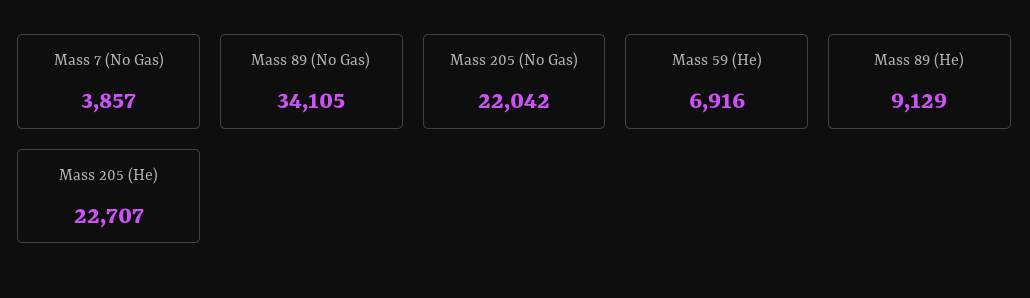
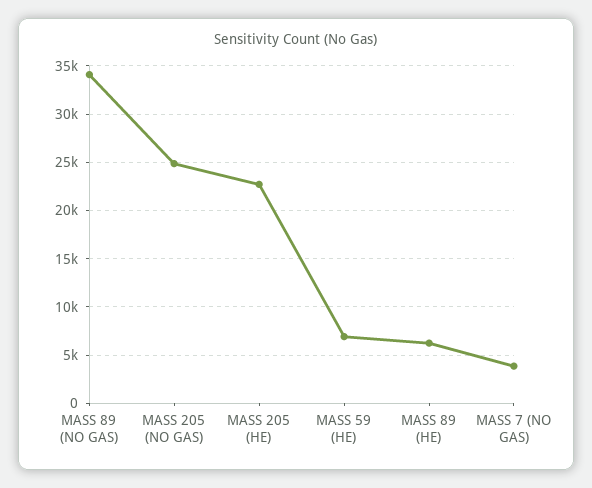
  {
    "Mass 7 (No Gas)": 3857,
    "Mass 89 (No Gas)": 34105,
-   "Mass 205 (No Gas)": 22042,
+   "Mass 205 (No Gas)": 25000,
    "Mass 59 (He)": 6916,
-   "Mass 89 (He)": 9129,
+   "Mass 89 (He)": 6000,
    "Mass 205 (He)": 22707
  }

